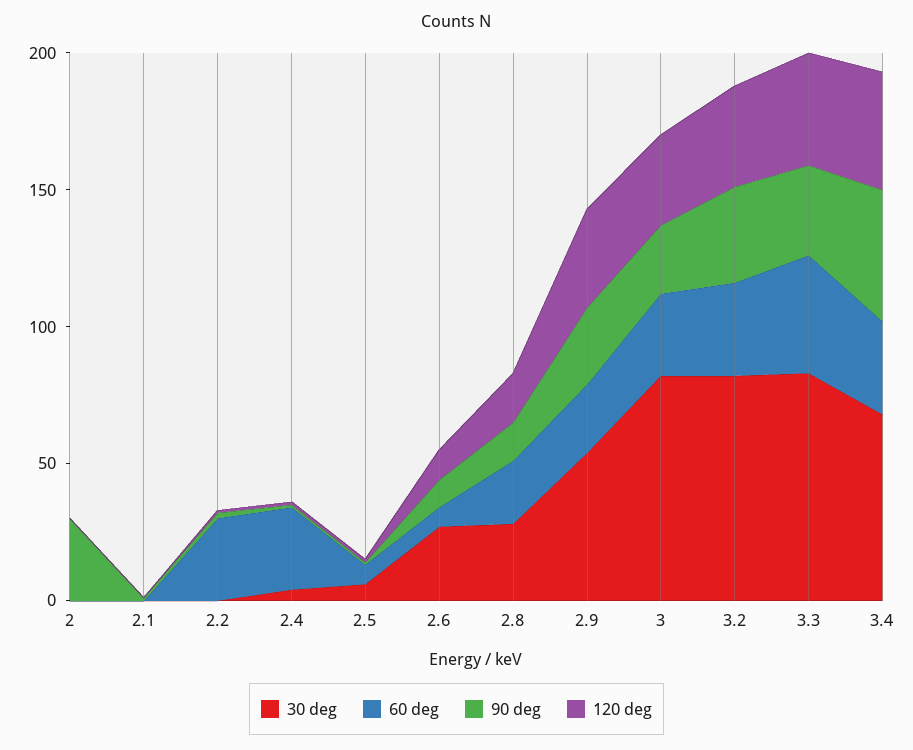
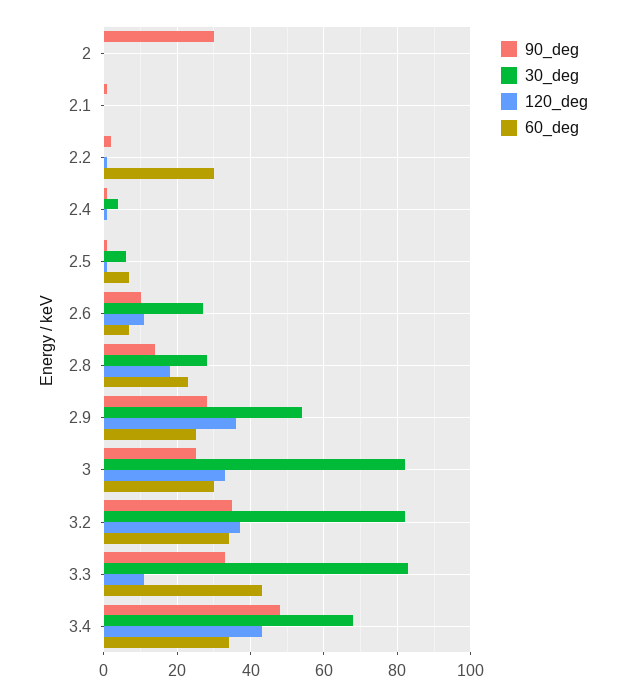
  {
    "30 deg": {
      "2": 0,
      "2.1": 0,
      "2.2": 0,
      "2.4": 5,
      "2.5": 5,
      "2.6": 25,
      "2.8": 30,
      "2.9": 55,
      "3": 80,
      "3.2": 80,
      "3.3": 85,
      "3.4": 70
    },
    "60 deg": {
      "2": 0,
      "2.1": 0,
      "2.2": 30,
-     "2.4": 30,
+     "2.4": 0,
      "2.5": 5,
      "2.6": 5,
      "2.8": 25,
      "2.9": 25,
      "3": 30,
      "3.2": 35,
      "3.3": 45,
      "3.4": 35
    },
    "90 deg": {
      "2": 30,
      "2.1": 0,
      "2.2": 0,
      "2.4": 0,
      "2.5": 0,
      "2.6": 10,
      "2.8": 15,
      "2.9": 30,
      "3": 25,
      "3.2": 35,
      "3.3": 35,
      "3.4": 50
    },
    "120 deg": {
      "2": 0,
      "2.1": 0,
      "2.2": 0,
      "2.4": 0,
      "2.5": 0,
      "2.6": 10,
      "2.8": 20,
      "2.9": 35,
      "3": 35,
      "3.2": 35,
-     "3.3": 40,
+     "3.3": 10,
      "3.4": 45
    }
  }

